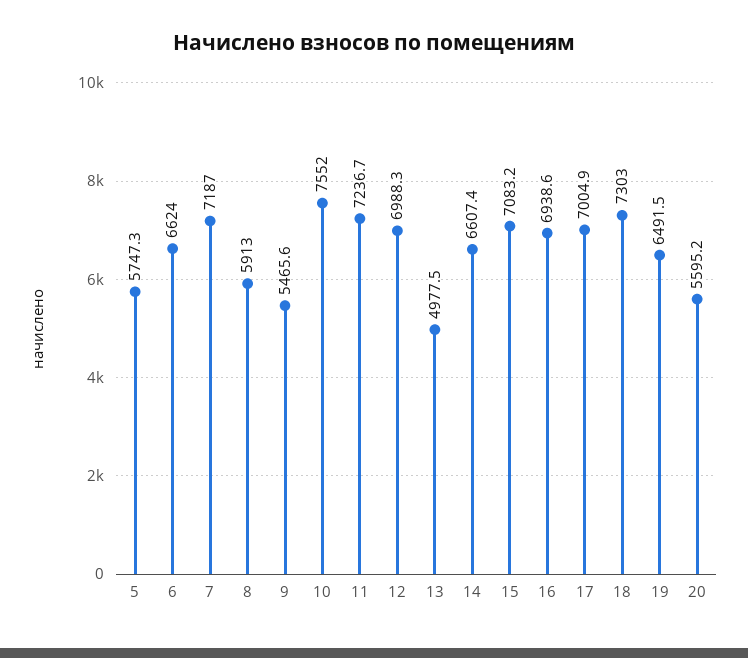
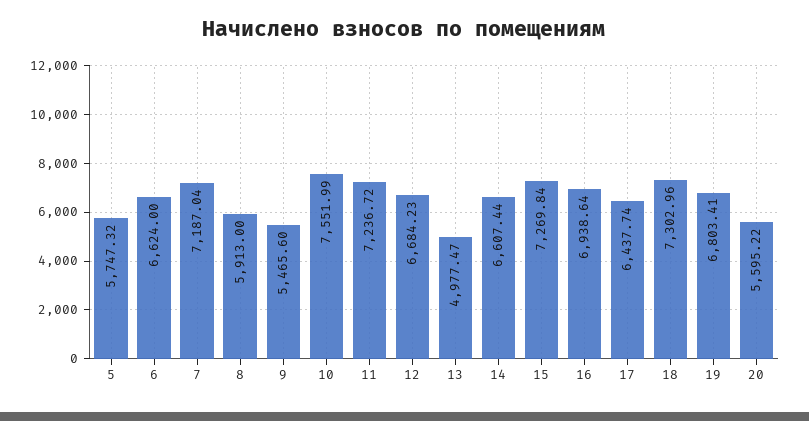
  {
    "5": 5747.32,
    "6": 6624,
    "7": 7187.04,
    "8": 5913,
    "9": 5465.6,
    "10": 7551.99,
    "11": 7236.72,
-   "12": 6988.3,
+   "12": 6684.23,
    "13": 4977.47,
    "14": 6607.44,
-   "15": 7083.2,
+   "15": 7269.84,
    "16": 6938.64,
-   "17": 7004.9,
+   "17": 6437.74,
    "18": 7302.96,
-   "19": 6491.5,
+   "19": 6803.41,
    "20": 5595.22
  }

